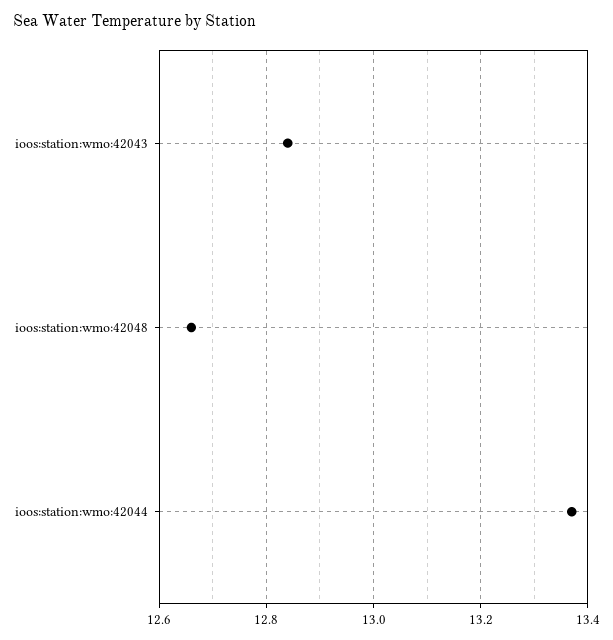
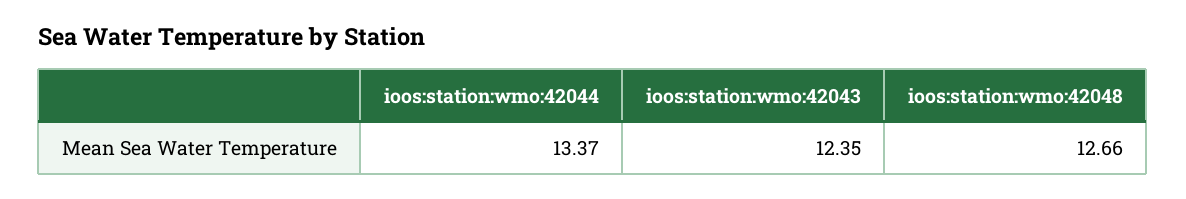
  {
-   "ioos:station:wmo:42043": 12.85,
+   "ioos:station:wmo:42043": 12.35,
    "ioos:station:wmo:42048": 12.66,
    "ioos:station:wmo:42044": 13.37
  }

